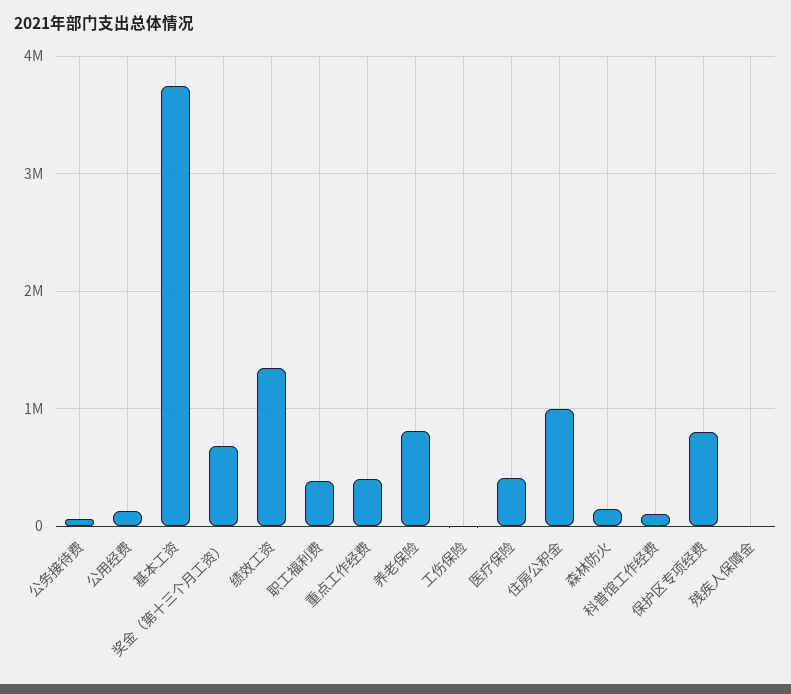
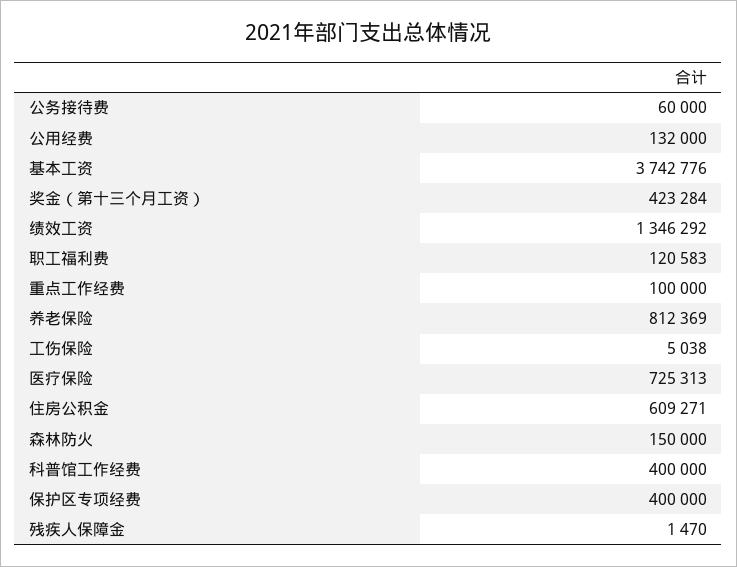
  {
    "公务接待费": 60000,
    "公用经费": 132000,
    "基本工资": 3742776,
-   "奖金（第十三个月工资）": 700000,
+   "奖金（第十三个月工资）": 423284,
    "绩效工资": 1346292,
-   "职工福利费": 400000,
+   "职工福利费": 120583,
-   "重点工作经费": 400000,
+   "重点工作经费": 100000,
    "养老保险": 812369,
    "工伤保险": 5038,
-   "医疗保险": 400000,
+   "医疗保险": 725313,
-   "住房公积金": 1000000,
+   "住房公积金": 609271,
    "森林防火": 150000,
-   "科普馆工作经费": 100000,
+   "科普馆工作经费": 400000,
-   "保护区专项经费": 800000,
+   "保护区专项经费": 400000,
    "残疾人保障金": 1470
  }

